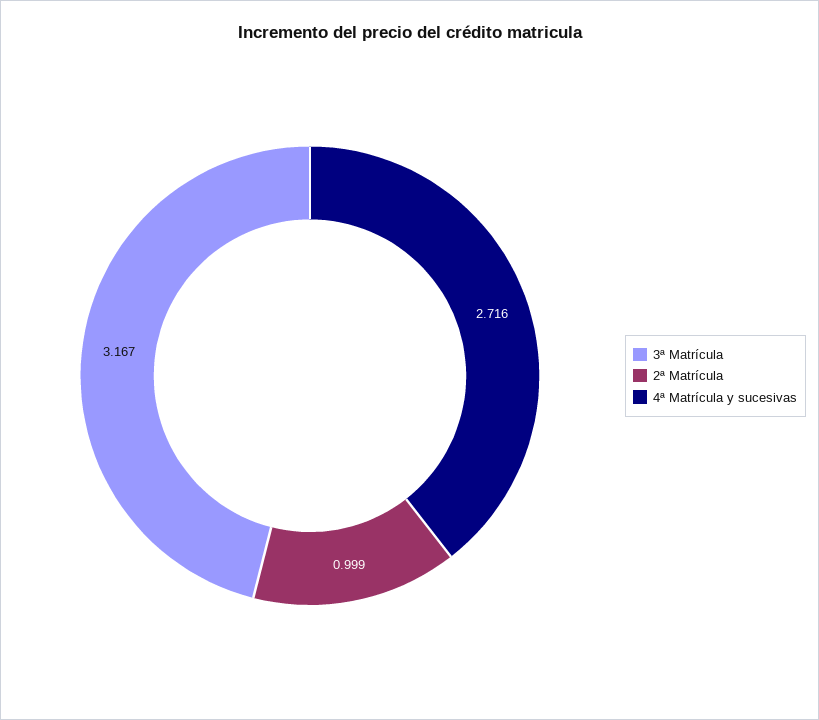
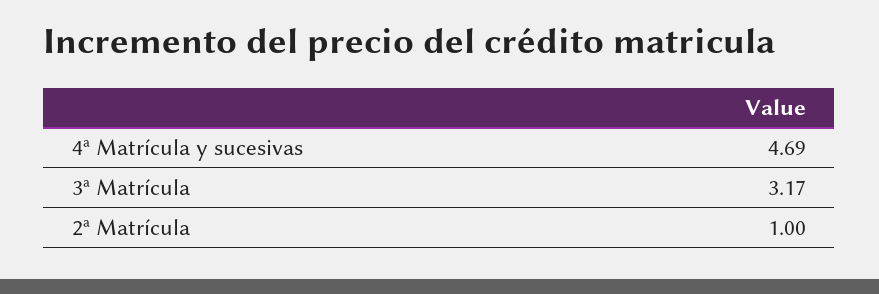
  {
    "3ª Matrícula": 3.167,
    "2ª Matrícula": 0.999,
-   "4ª Matrícula y sucesivas": 2.716
+   "4ª Matrícula y sucesivas": 4.69
  }

